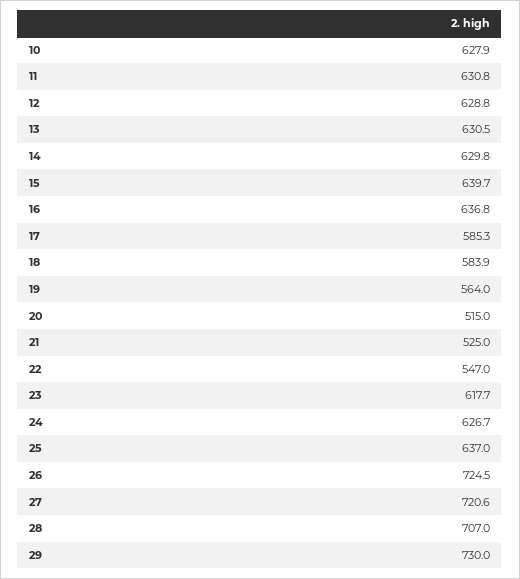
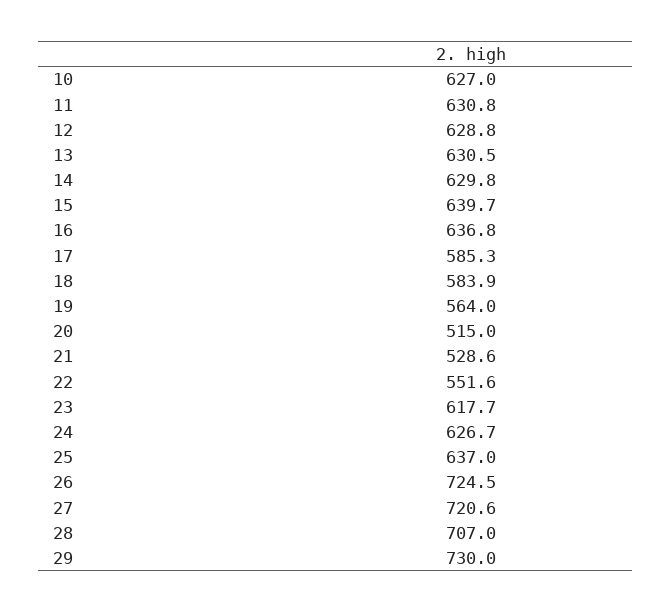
  {
-   "10": 627.9,
+   "10": 627,
    "11": 630.8,
    "12": 628.8,
    "13": 630.5,
    "14": 629.8,
    "15": 639.7,
    "16": 636.8,
    "17": 585.3,
    "18": 583.9,
    "19": 564,
    "20": 515,
-   "21": 525,
+   "21": 528.6,
-   "22": 547,
+   "22": 551.6,
    "23": 617.7,
    "24": 626.7,
    "25": 637,
    "26": 724.5,
    "27": 720.6,
    "28": 707,
    "29": 730
  }

